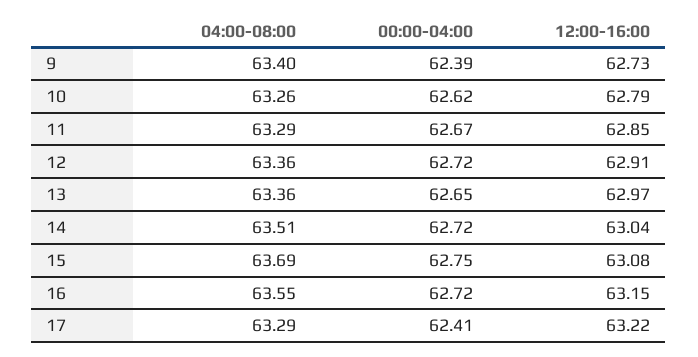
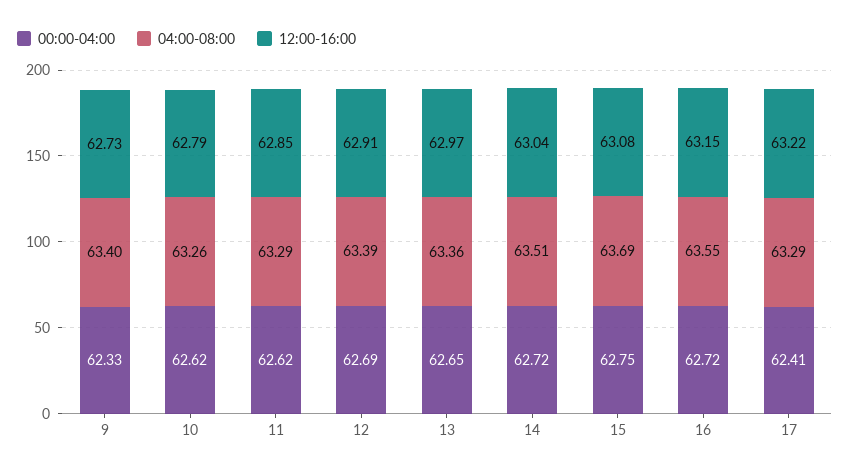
  {
    "04:00-08:00": {
      "9": 63.4,
      "10": 63.26,
      "11": 63.29,
-     "12": 63.36,
+     "12": 63.39,
      "13": 63.36,
      "14": 63.51,
      "15": 63.69,
      "16": 63.55,
      "17": 63.29
    },
    "00:00-04:00": {
-     "9": 62.39,
+     "9": 62.33,
      "10": 62.62,
-     "11": 62.67,
+     "11": 62.62,
-     "12": 62.72,
+     "12": 62.69,
      "13": 62.65,
      "14": 62.72,
      "15": 62.75,
      "16": 62.72,
      "17": 62.41
    },
    "12:00-16:00": {
      "9": 62.73,
      "10": 62.79,
      "11": 62.85,
      "12": 62.91,
      "13": 62.97,
      "14": 63.04,
      "15": 63.08,
      "16": 63.15,
      "17": 63.22
    }
  }

